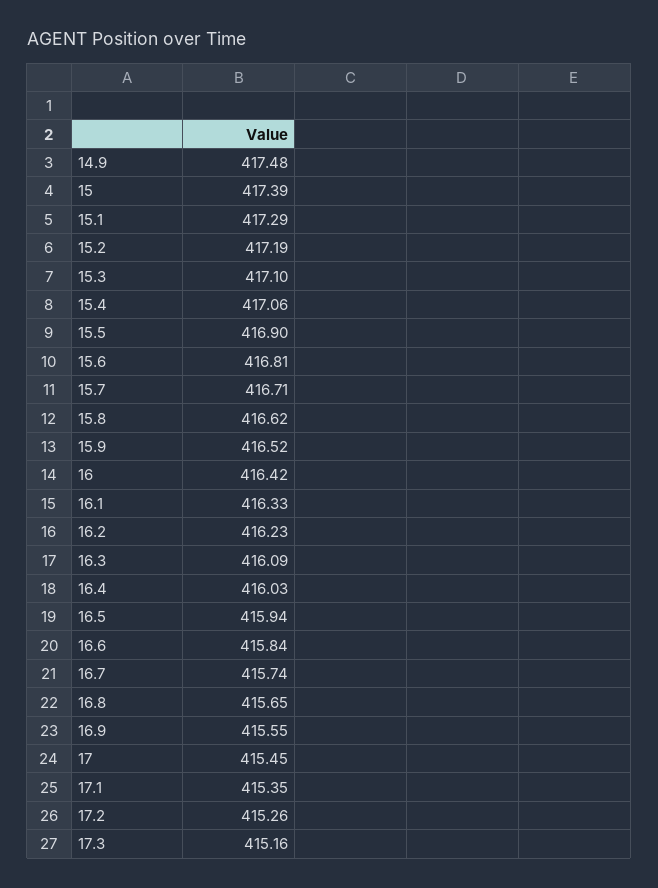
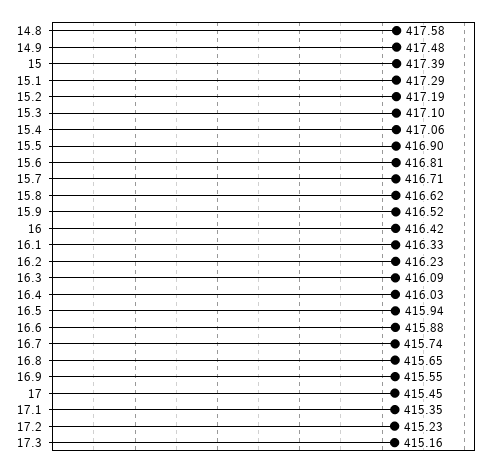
  {
    "14.9": 417.48,
    "15": 417.39,
    "15.1": 417.29,
    "15.2": 417.19,
    "15.3": 417.1,
    "15.4": 417.06,
    "15.5": 416.9,
    "15.6": 416.81,
    "15.7": 416.71,
    "15.8": 416.62,
    "15.9": 416.52,
    "16": 416.42,
    "16.1": 416.33,
    "16.2": 416.23,
    "16.3": 416.09,
    "16.4": 416.03,
    "16.5": 415.94,
-   "16.6": 415.84,
+   "16.6": 415.88,
    "16.7": 415.74,
    "16.8": 415.65,
    "16.9": 415.55,
    "17": 415.45,
    "17.1": 415.35,
-   "17.2": 415.26,
+   "17.2": 415.23,
-   "17.3": 415.16
+   "17.3": 415.16,
+   "14.8": 417.58
  }

